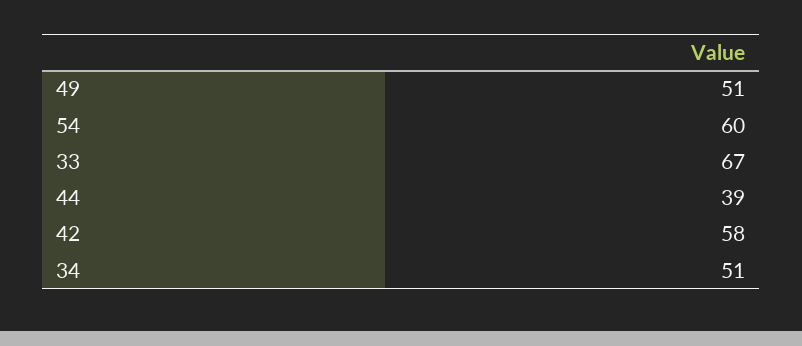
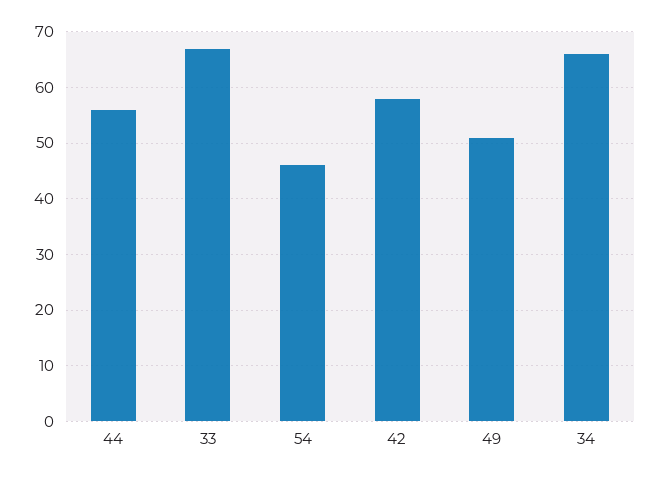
  {
    "49": 51,
-   "54": 60,
+   "54": 45,
    "33": 67,
-   "44": 39,
+   "44": 55,
    "42": 58,
-   "34": 51
+   "34": 65
  }

